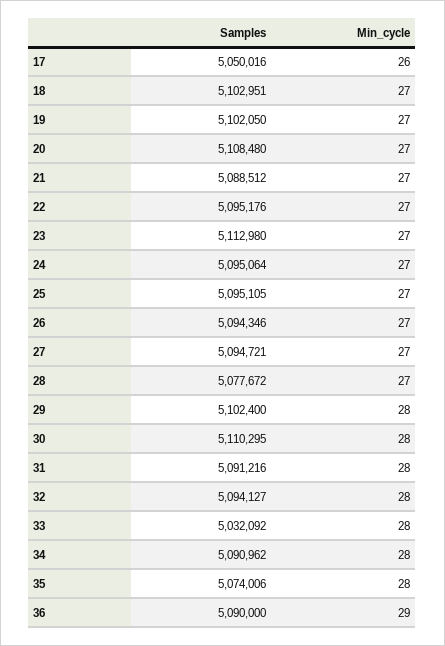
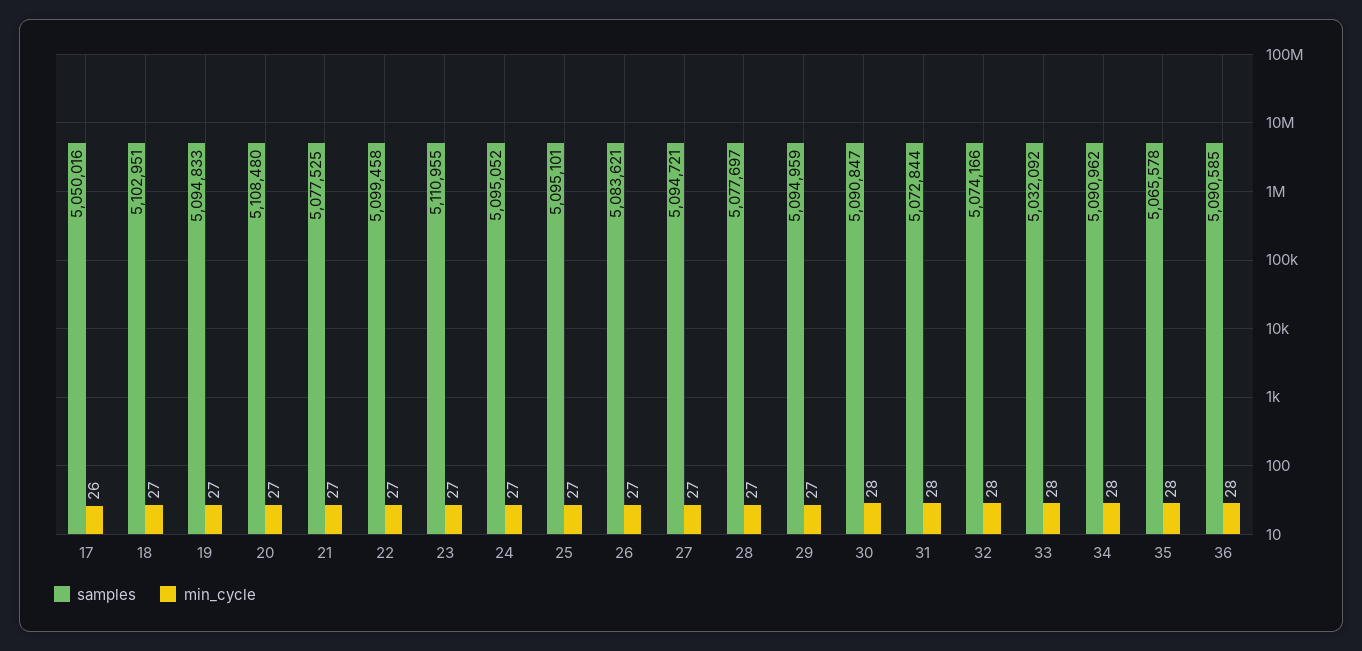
  {
    "Samples": {
      "17": 5050016,
      "18": 5102951,
-     "19": 5102050,
+     "19": 5094833,
      "20": 5108480,
-     "21": 5088512,
+     "21": 5077525,
-     "22": 5095176,
+     "22": 5099458,
-     "23": 5112980,
+     "23": 5110955,
-     "24": 5095064,
+     "24": 5095052,
-     "25": 5095105,
+     "25": 5095101,
-     "26": 5094346,
+     "26": 5083621,
      "27": 5094721,
-     "28": 5077672,
+     "28": 5077697,
-     "29": 5102400,
+     "29": 5094959,
-     "30": 5110295,
+     "30": 5090847,
-     "31": 5091216,
+     "31": 5072844,
-     "32": 5094127,
+     "32": 5074166,
      "33": 5032092,
      "34": 5090962,
-     "35": 5074006,
+     "35": 5065578,
-     "36": 5090000
+     "36": 5090585
    },
    "Min_cycle": {
      "17": 26,
      "18": 27,
      "19": 27,
      "20": 27,
      "21": 27,
      "22": 27,
      "23": 27,
      "24": 27,
      "25": 27,
      "26": 27,
      "27": 27,
      "28": 27,
-     "29": 28,
+     "29": 27,
      "30": 28,
      "31": 28,
      "32": 28,
      "33": 28,
      "34": 28,
      "35": 28,
-     "36": 29
+     "36": 28
    }
  }

